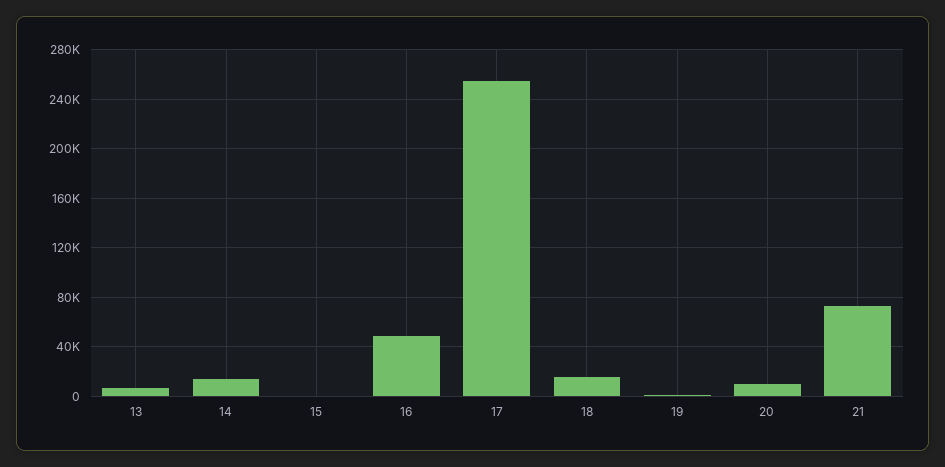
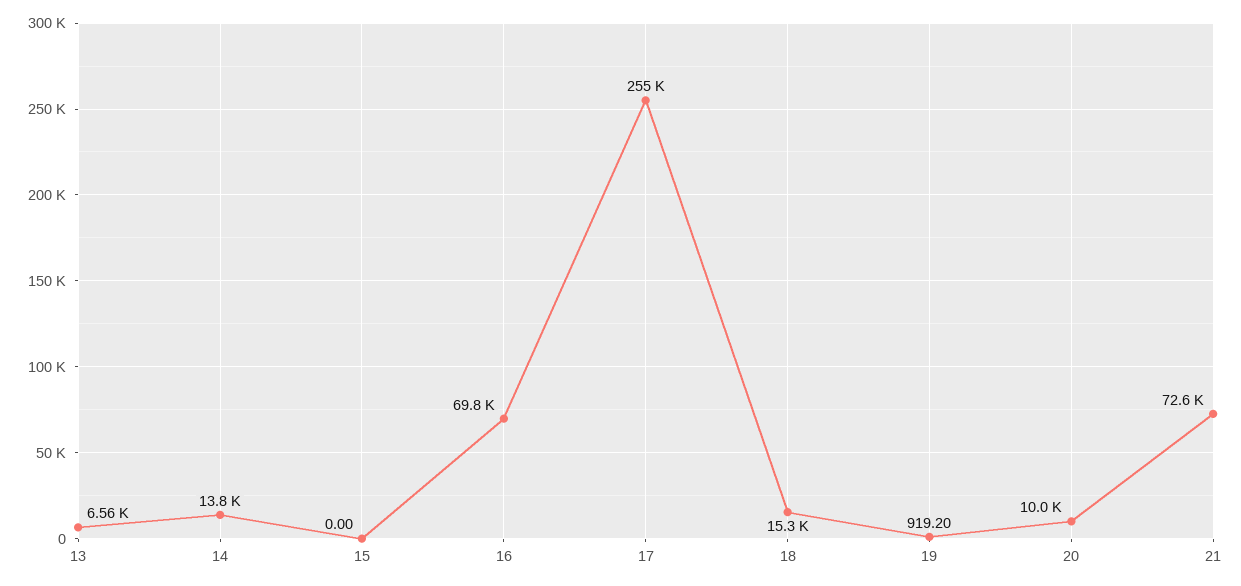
  {
    "13": 6560,
    "14": 13800,
    "15": 0,
-   "16": 50000,
+   "16": 69800,
    "17": 255000,
    "18": 15300,
    "19": 919.2,
    "20": 10000,
    "21": 72600
  }

